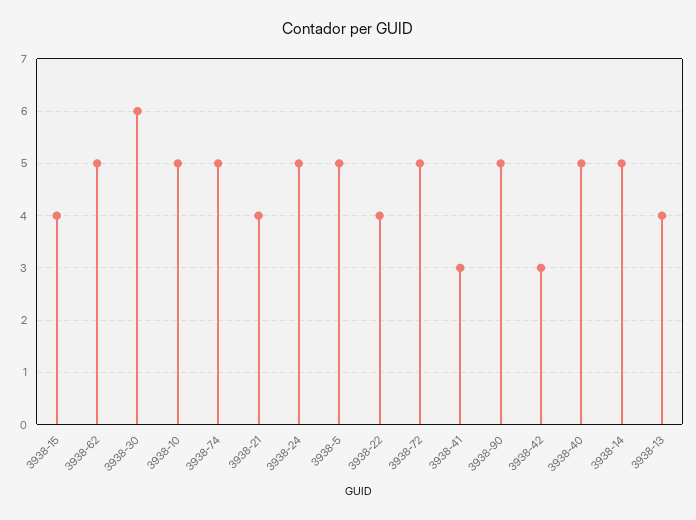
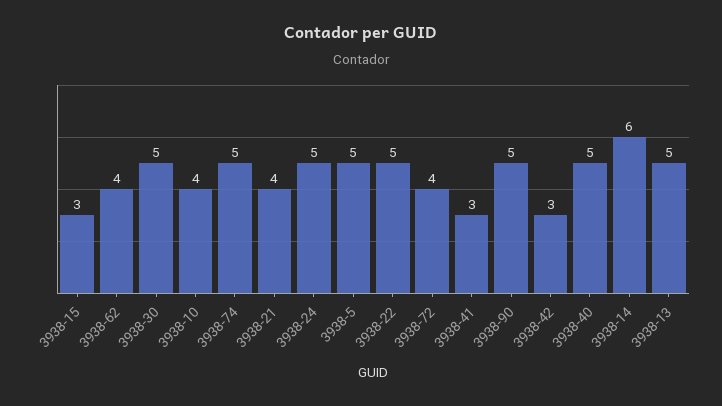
  {
-   "3938-15": 4,
+   "3938-15": 3,
-   "3938-62": 5,
+   "3938-62": 4,
-   "3938-30": 6,
+   "3938-30": 5,
-   "3938-10": 5,
+   "3938-10": 4,
    "3938-74": 5,
    "3938-21": 4,
    "3938-24": 5,
    "3938-5": 5,
-   "3938-22": 4,
+   "3938-22": 5,
-   "3938-72": 5,
+   "3938-72": 4,
    "3938-41": 3,
    "3938-90": 5,
    "3938-42": 3,
    "3938-40": 5,
-   "3938-14": 5,
+   "3938-14": 6,
-   "3938-13": 4
+   "3938-13": 5
  }

